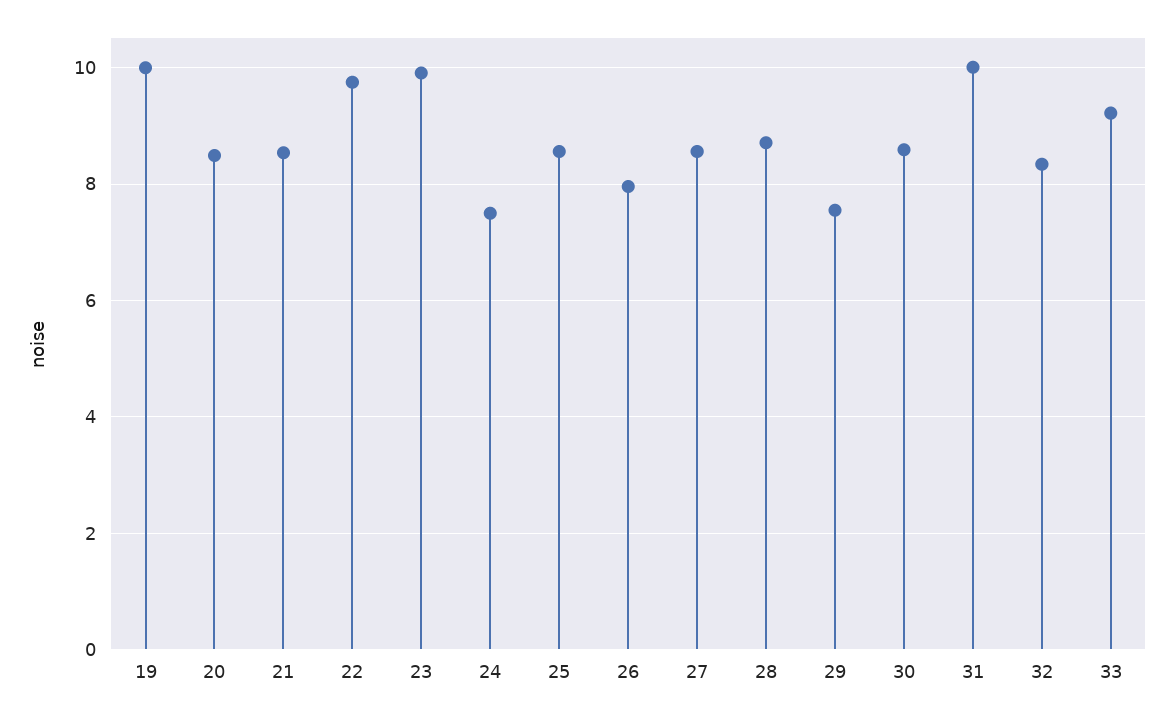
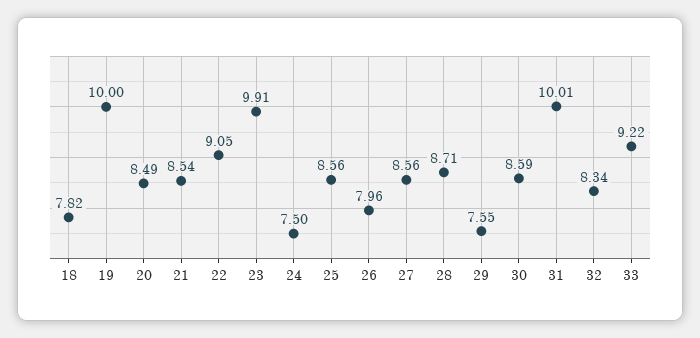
  {
    "19": 10,
    "20": 8.49,
    "21": 8.54,
-   "22": 9.8,
+   "22": 9.05,
    "23": 9.91,
    "24": 7.5,
    "25": 8.56,
    "26": 7.96,
    "27": 8.56,
    "28": 8.71,
    "29": 7.55,
    "30": 8.59,
    "31": 10.01,
    "32": 8.34,
-   "33": 9.22
+   "33": 9.22,
+   "18": 7.82
  }

